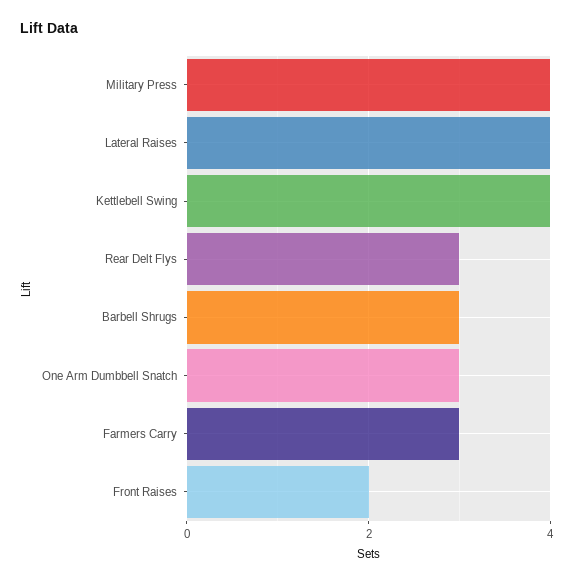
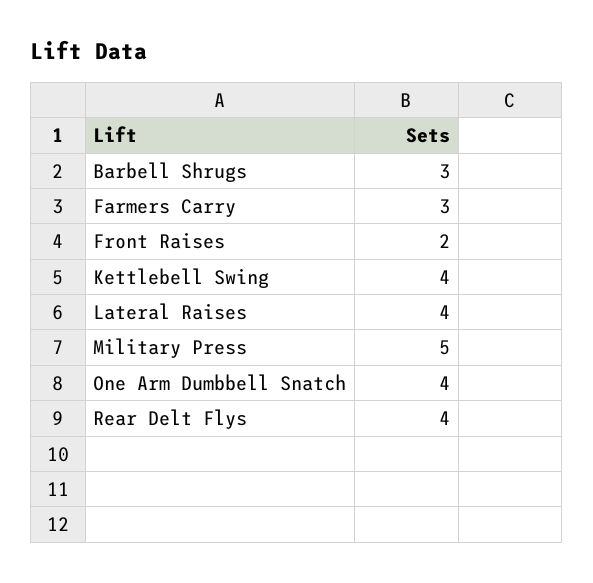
  {
-   "Military Press": 4,
+   "Military Press": 5,
    "Lateral Raises": 4,
    "Kettlebell Swing": 4,
-   "Rear Delt Flys": 3,
+   "Rear Delt Flys": 4,
    "Barbell Shrugs": 3,
-   "One Arm Dumbbell Snatch": 3,
+   "One Arm Dumbbell Snatch": 4,
    "Farmers Carry": 3,
    "Front Raises": 2
  }

